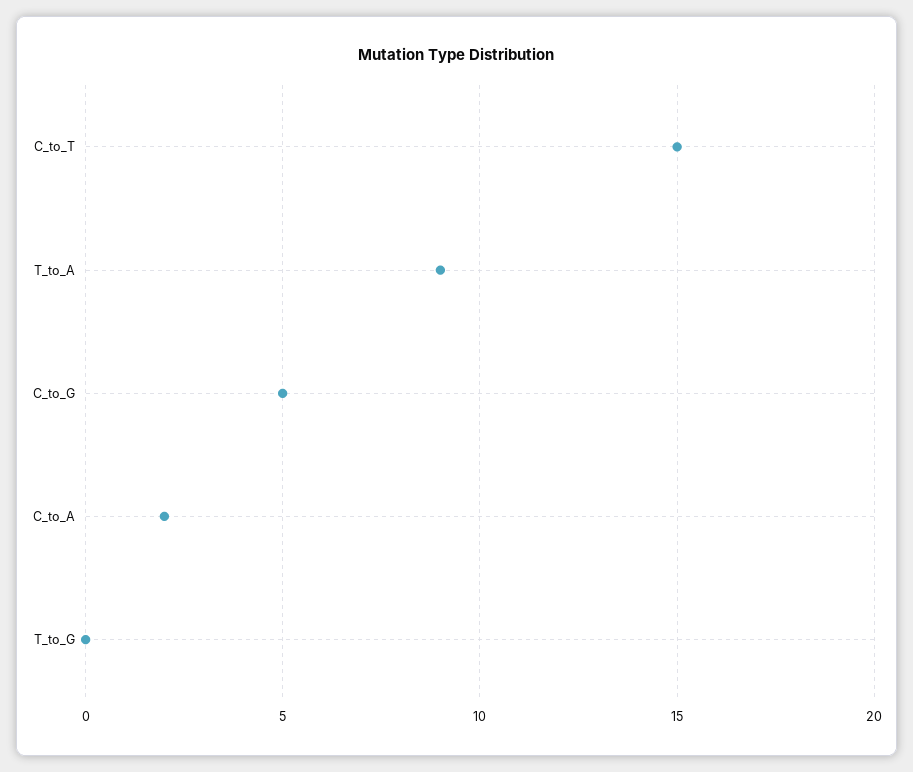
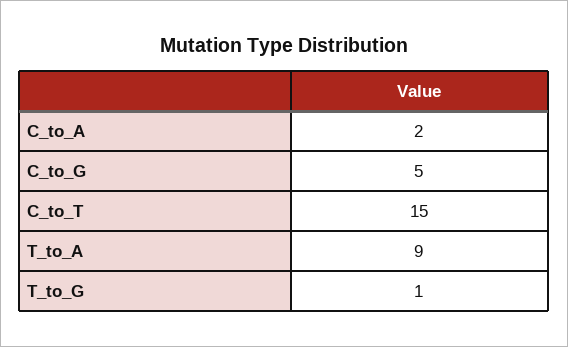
  {
    "C_to_T": 15,
    "T_to_A": 9,
    "C_to_G": 5,
    "C_to_A": 2,
-   "T_to_G": 0
+   "T_to_G": 1
  }

